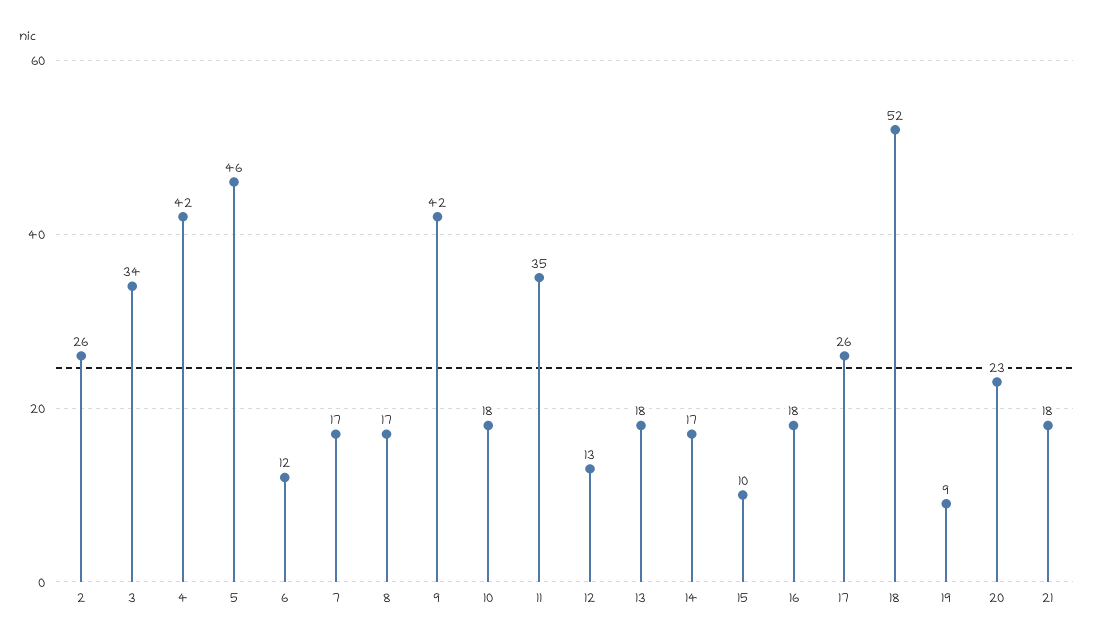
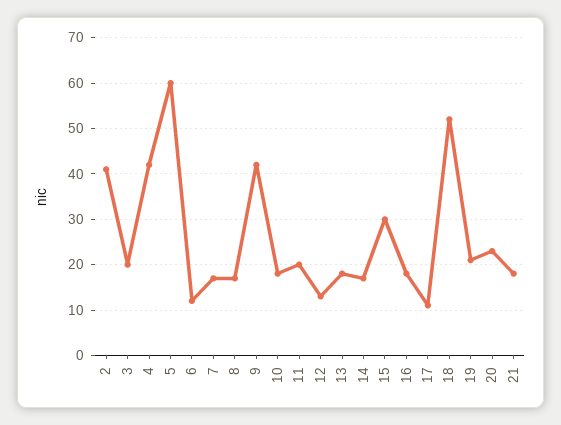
  {
-   "2": 26,
+   "2": 40,
-   "3": 34,
+   "3": 20,
    "4": 42,
-   "5": 46,
+   "5": 60,
    "6": 12,
    "7": 17,
    "8": 17,
    "9": 42,
    "10": 18,
-   "11": 35,
+   "11": 20,
    "12": 13,
    "13": 18,
    "14": 17,
-   "15": 10,
+   "15": 30,
    "16": 18,
-   "17": 26,
+   "17": 10,
    "18": 52,
-   "19": 9,
+   "19": 20,
    "20": 23,
    "21": 18
  }

